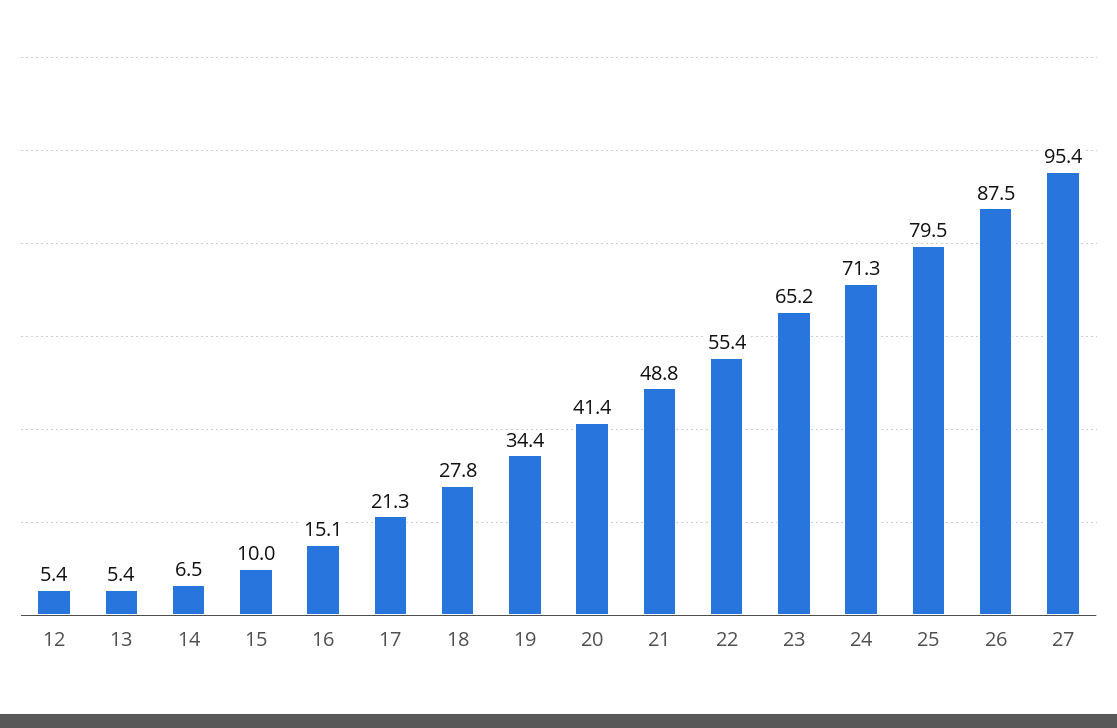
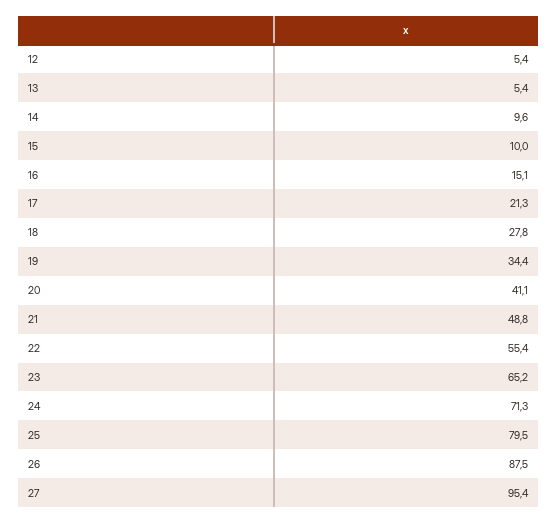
  {
    "12": 5.4,
    "13": 5.4,
-   "14": 6.5,
+   "14": 9.6,
    "15": 10,
    "16": 15.1,
    "17": 21.3,
    "18": 27.8,
    "19": 34.4,
-   "20": 41.4,
+   "20": 41.1,
    "21": 48.8,
    "22": 55.4,
    "23": 65.2,
    "24": 71.3,
    "25": 79.5,
    "26": 87.5,
    "27": 95.4
  }

